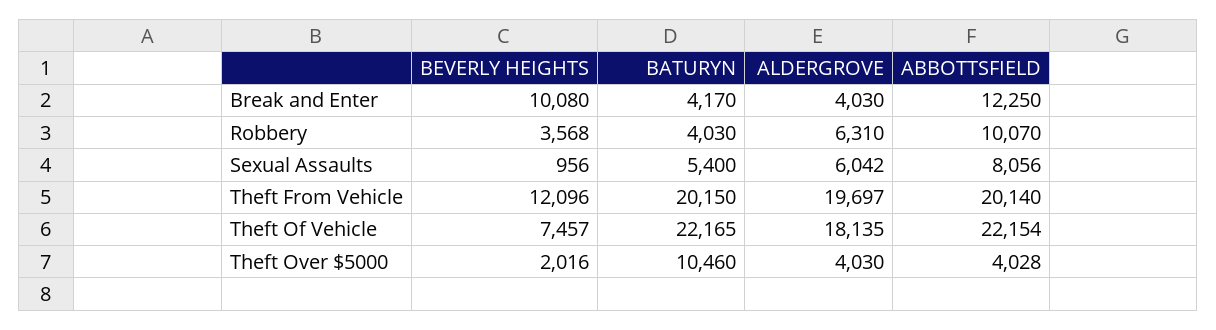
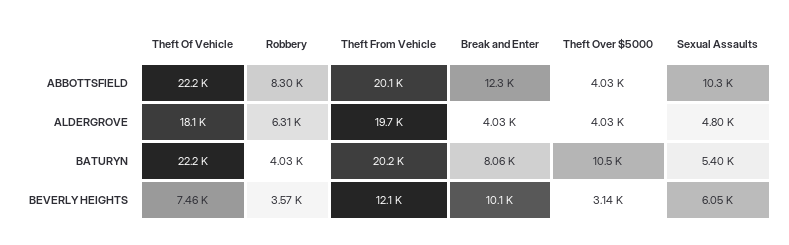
  {
    "BEVERLY HEIGHTS": {
      "Break and Enter": 10080,
      "Robbery": 3568,
-     "Sexual Assaults": 956,
+     "Sexual Assaults": 6050,
      "Theft From Vehicle": 12096,
      "Theft Of Vehicle": 7457,
-     "Theft Over $5000": 2016
+     "Theft Over $5000": 3140
    },
    "BATURYN": {
-     "Break and Enter": 4170,
+     "Break and Enter": 8060,
      "Robbery": 4030,
      "Sexual Assaults": 5400,
      "Theft From Vehicle": 20150,
      "Theft Of Vehicle": 22165,
      "Theft Over $5000": 10460
    },
    "ALDERGROVE": {
      "Break and Enter": 4030,
      "Robbery": 6310,
-     "Sexual Assaults": 6042,
+     "Sexual Assaults": 4800,
      "Theft From Vehicle": 19697,
      "Theft Of Vehicle": 18135,
      "Theft Over $5000": 4030
    },
    "ABBOTTSFIELD": {
      "Break and Enter": 12250,
-     "Robbery": 10070,
+     "Robbery": 8300,
-     "Sexual Assaults": 8056,
+     "Sexual Assaults": 10300,
      "Theft From Vehicle": 20140,
      "Theft Of Vehicle": 22154,
      "Theft Over $5000": 4028
    }
  }

